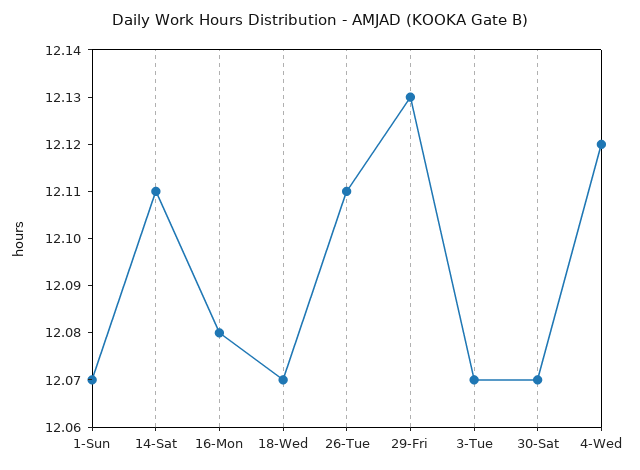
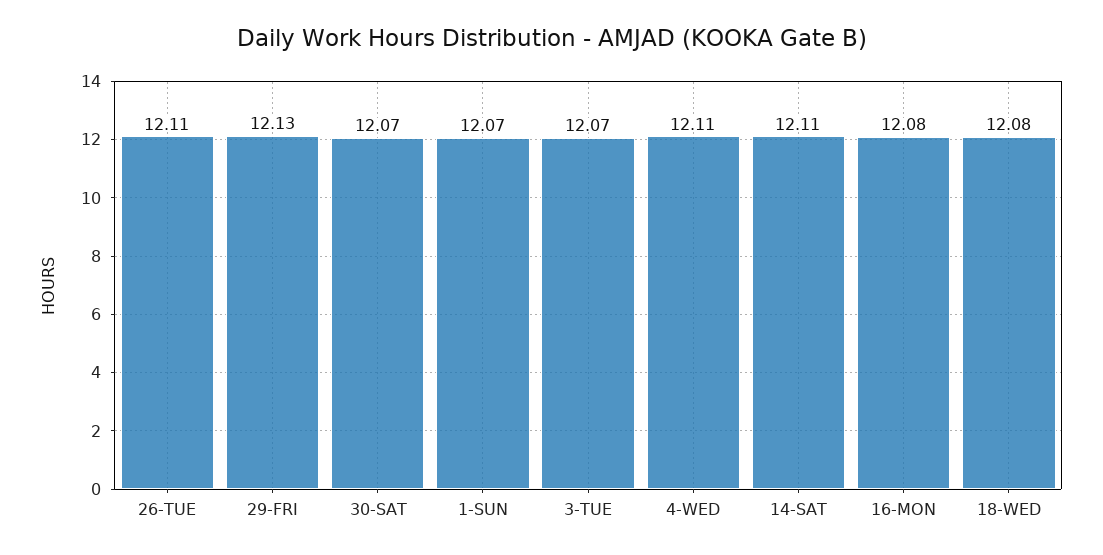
  {
    "1-Sun": 12.07,
    "14-Sat": 12.11,
    "16-Mon": 12.08,
-   "18-Wed": 12.07,
+   "18-Wed": 12.08,
    "26-Tue": 12.11,
    "29-Fri": 12.13,
    "3-Tue": 12.07,
    "30-Sat": 12.07,
-   "4-Wed": 12.12
+   "4-Wed": 12.11
  }

